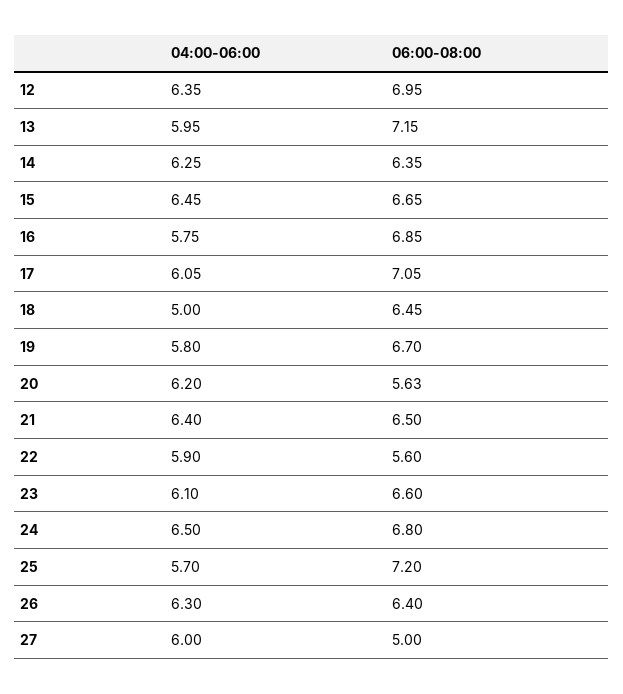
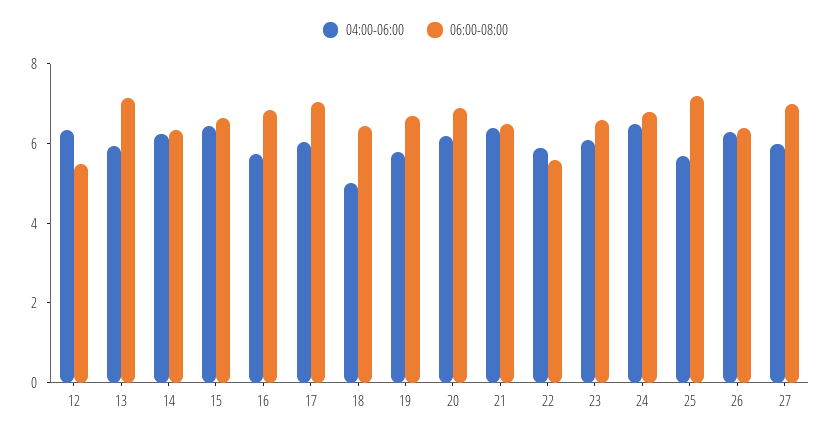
  {
    "04:00-06:00": {
      "12": 6.35,
      "13": 5.95,
      "14": 6.25,
      "15": 6.45,
      "16": 5.75,
      "17": 6.05,
      "18": 5,
      "19": 5.8,
      "20": 6.2,
      "21": 6.4,
      "22": 5.9,
      "23": 6.1,
      "24": 6.5,
      "25": 5.7,
      "26": 6.3,
      "27": 6
    },
    "06:00-08:00": {
-     "12": 6.95,
+     "12": 5.5,
      "13": 7.15,
      "14": 6.35,
      "15": 6.65,
      "16": 6.85,
      "17": 7.05,
      "18": 6.45,
      "19": 6.7,
-     "20": 5.63,
+     "20": 7,
      "21": 6.5,
      "22": 5.6,
      "23": 6.6,
      "24": 6.8,
      "25": 7.2,
      "26": 6.4,
-     "27": 5
+     "27": 7
    }
  }

